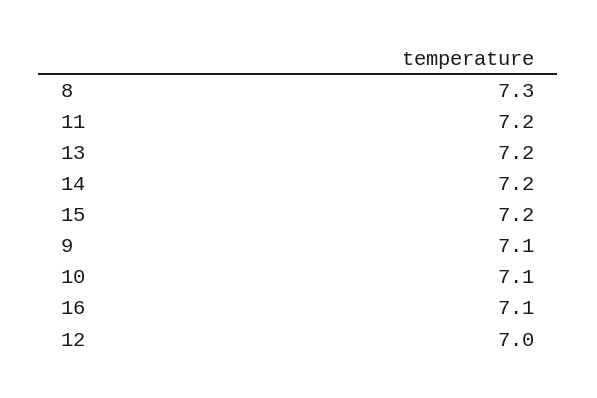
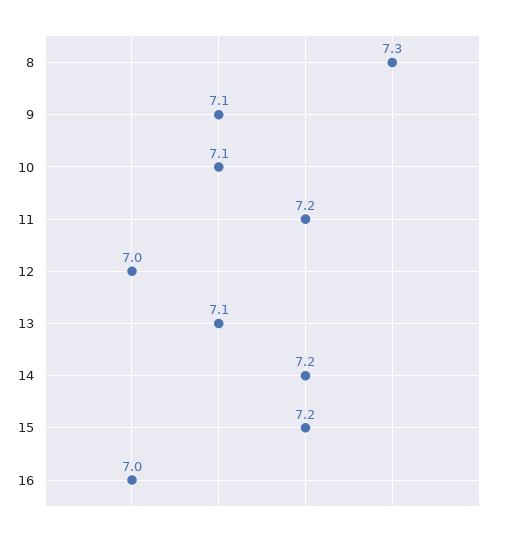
  {
    "8": 7.3,
    "11": 7.2,
-   "13": 7.2,
+   "13": 7.1,
    "14": 7.2,
    "15": 7.2,
    "9": 7.1,
    "10": 7.1,
-   "16": 7.1,
+   "16": 7,
    "12": 7
  }

